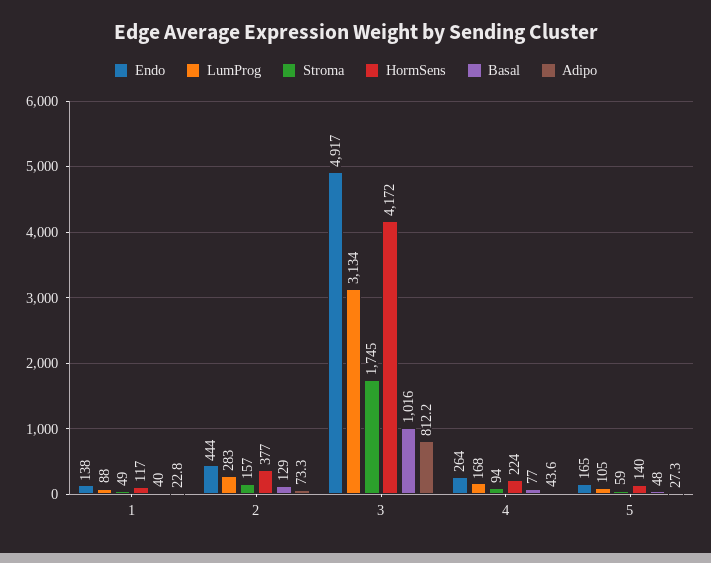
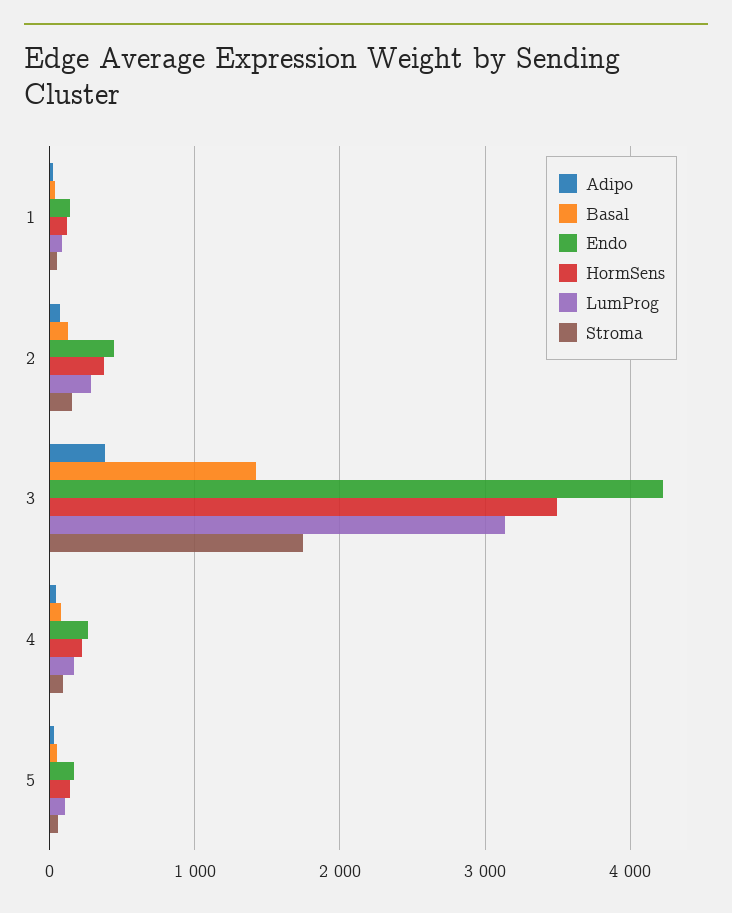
  {
    "Endo": {
      "1": 138,
      "2": 444,
-     "3": 4917,
+     "3": 4200,
      "4": 264,
      "5": 165
    },
    "LumProg": {
      "1": 88,
      "2": 283,
      "3": 3134,
      "4": 168,
      "5": 105
    },
    "Stroma": {
      "1": 49,
      "2": 157,
      "3": 1745,
      "4": 94,
      "5": 59
    },
    "HormSens": {
      "1": 117,
      "2": 377,
-     "3": 4172,
+     "3": 3500,
      "4": 224,
      "5": 140
    },
    "Basal": {
      "1": 40,
      "2": 129,
-     "3": 1016,
+     "3": 1400,
      "4": 77,
      "5": 48
    },
    "Adipo": {
      "1": 22.8,
      "2": 73.3,
-     "3": 812.2,
+     "3": 400,
      "4": 43.6,
      "5": 27.3
    }
  }

